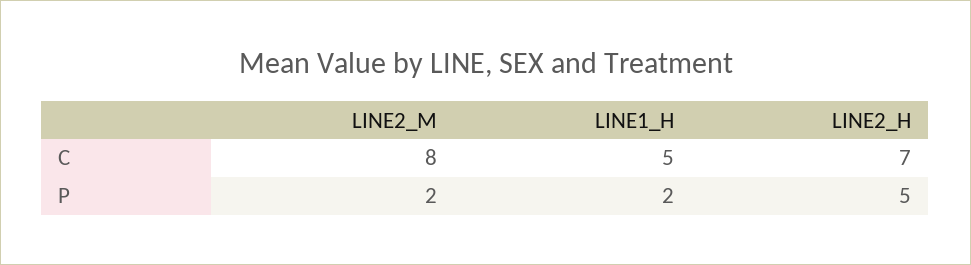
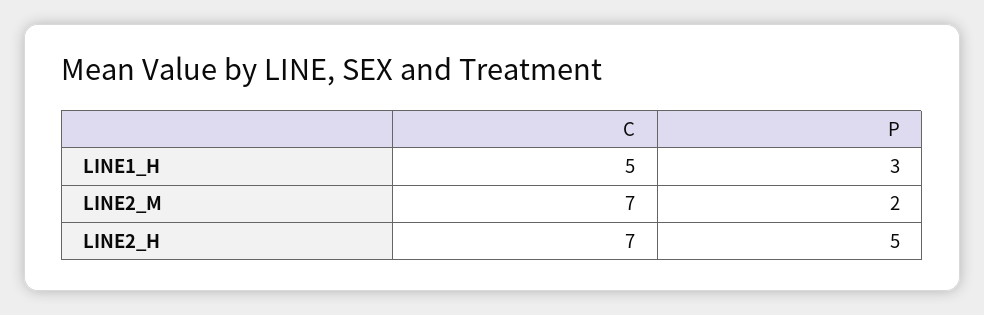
  {
    "LINE2_M": {
-     "C": 8,
+     "C": 7,
      "P": 2
    },
    "LINE1_H": {
      "C": 5,
-     "P": 2
+     "P": 3
    },
    "LINE2_H": {
      "C": 7,
      "P": 5
    }
  }

